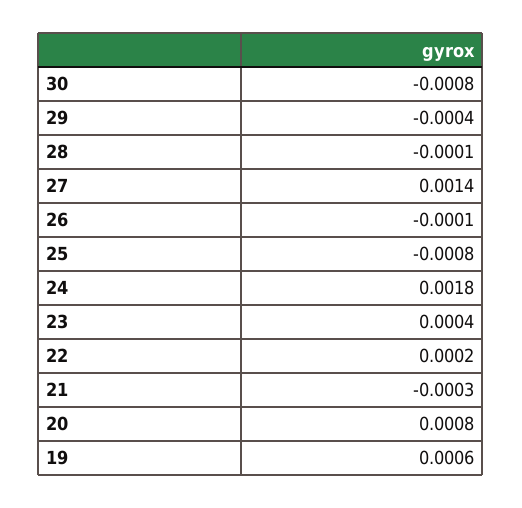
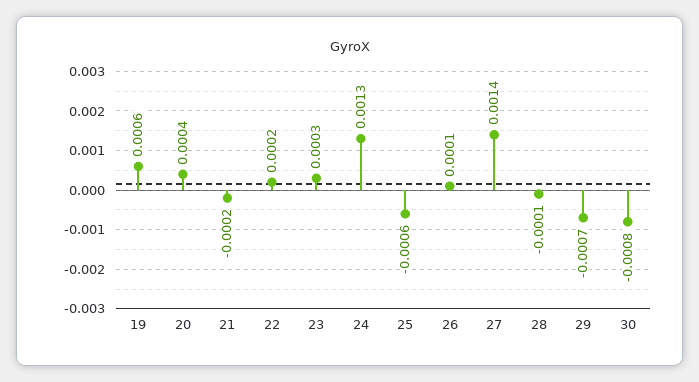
  {
    "30": -0.0008,
-   "29": -0.0004,
+   "29": -0.0007,
    "28": -0.0001,
    "27": 0.0014,
-   "26": -0.0001,
+   "26": 0.0001,
-   "25": -0.0008,
+   "25": -0.0006,
-   "24": 0.0018,
+   "24": 0.0013,
-   "23": 0.0004,
+   "23": 0.0003,
    "22": 0.0002,
-   "21": -0.0003,
+   "21": -0.0002,
-   "20": 0.0008,
+   "20": 0.0004,
    "19": 0.0006
  }

